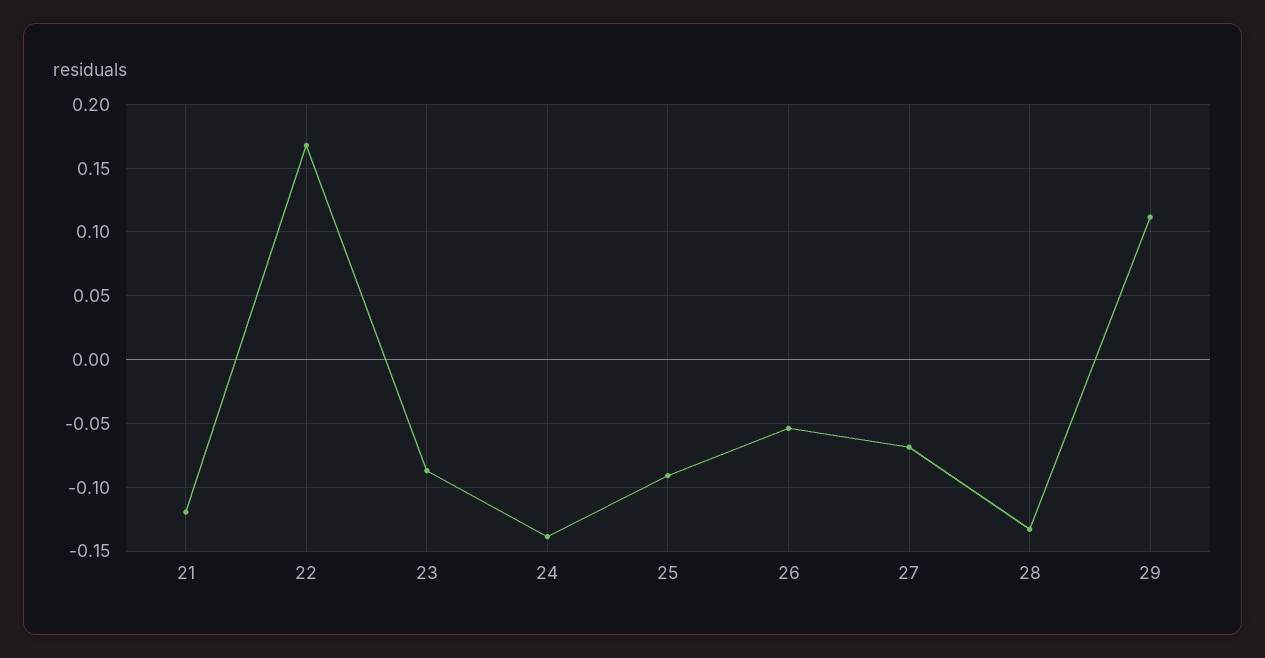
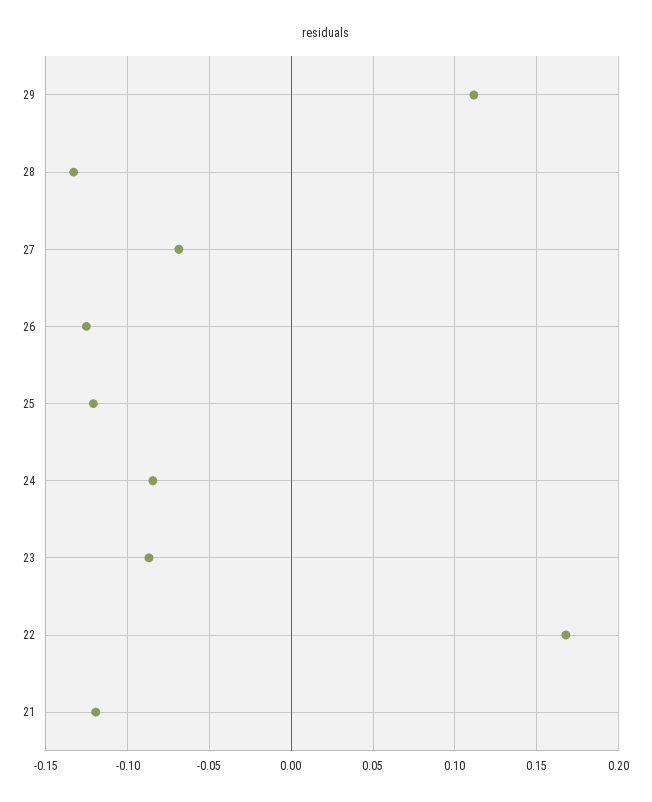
  {
    "21": -0.12,
    "22": 0.17,
    "23": -0.085,
-   "24": -0.14,
+   "24": -0.085,
-   "25": -0.09,
+   "25": -0.12,
-   "26": -0.055,
+   "26": -0.125,
    "27": -0.07,
    "28": -0.135,
    "29": 0.11
  }

